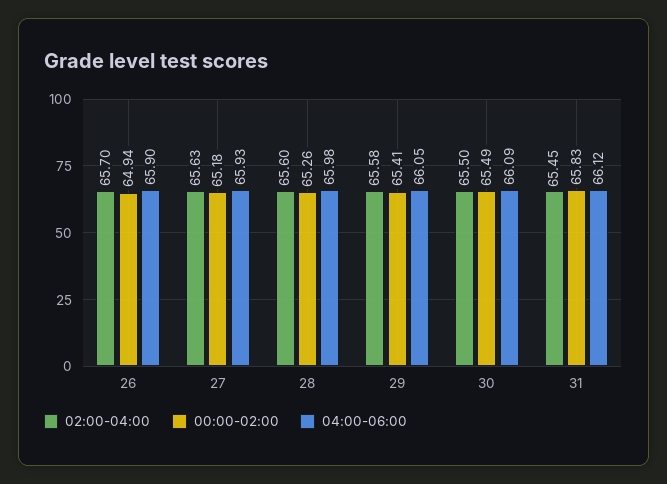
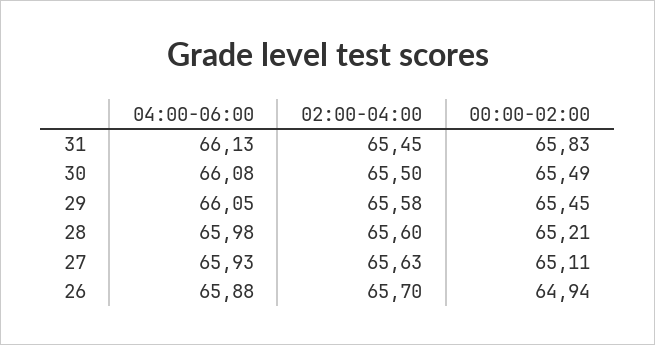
  {
    "02:00-04:00": {
      "26": 65.7,
      "27": 65.63,
      "28": 65.6,
      "29": 65.58,
      "30": 65.5,
      "31": 65.45
    },
    "00:00-02:00": {
      "26": 64.94,
-     "27": 65.18,
+     "27": 65.11,
-     "28": 65.26,
+     "28": 65.21,
-     "29": 65.41,
+     "29": 65.45,
      "30": 65.49,
      "31": 65.83
    },
    "04:00-06:00": {
-     "26": 65.9,
+     "26": 65.88,
      "27": 65.93,
      "28": 65.98,
      "29": 66.05,
-     "30": 66.09,
+     "30": 66.08,
-     "31": 66.12
+     "31": 66.13
    }
  }

